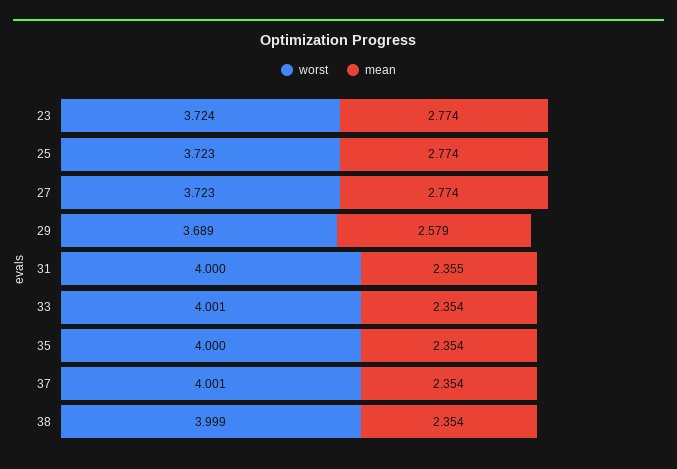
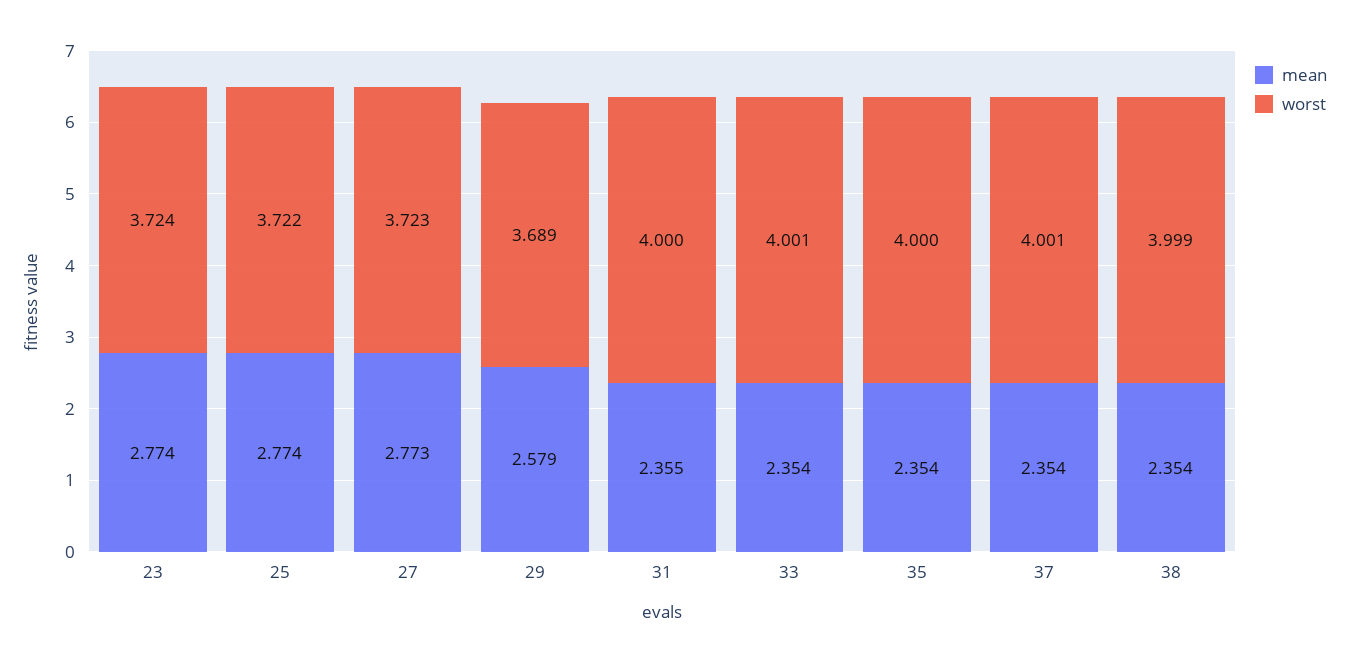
  {
    "worst": {
      "23": 3.724,
-     "25": 3.723,
+     "25": 3.722,
      "27": 3.723,
      "29": 3.689,
      "31": 4,
      "33": 4.001,
      "35": 4,
      "37": 4.001,
      "38": 3.999
    },
    "mean": {
      "23": 2.774,
      "25": 2.774,
-     "27": 2.774,
+     "27": 2.773,
      "29": 2.579,
      "31": 2.355,
      "33": 2.354,
      "35": 2.354,
      "37": 2.354,
      "38": 2.354
    }
  }

